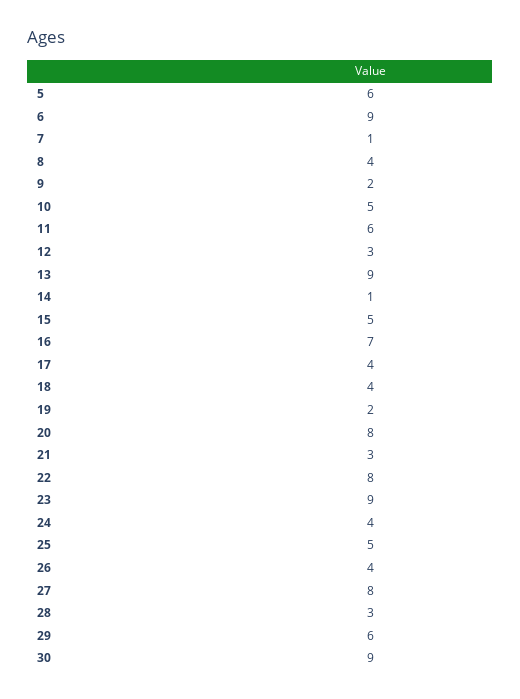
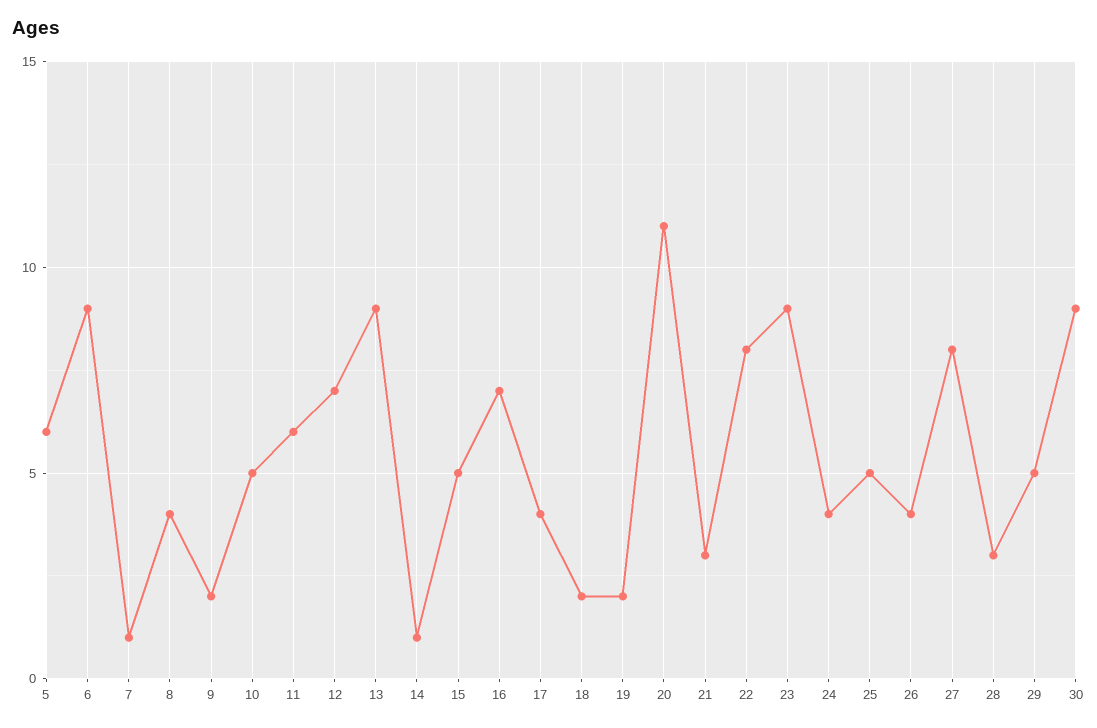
  {
    "5": 6,
    "6": 9,
    "7": 1,
    "8": 4,
    "9": 2,
    "10": 5,
    "11": 6,
-   "12": 3,
+   "12": 7,
    "13": 9,
    "14": 1,
    "15": 5,
    "16": 7,
    "17": 4,
-   "18": 4,
+   "18": 2,
    "19": 2,
-   "20": 8,
+   "20": 11,
    "21": 3,
    "22": 8,
    "23": 9,
    "24": 4,
    "25": 5,
    "26": 4,
    "27": 8,
    "28": 3,
-   "29": 6,
+   "29": 5,
    "30": 9
  }

